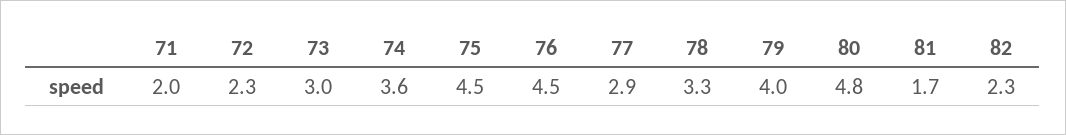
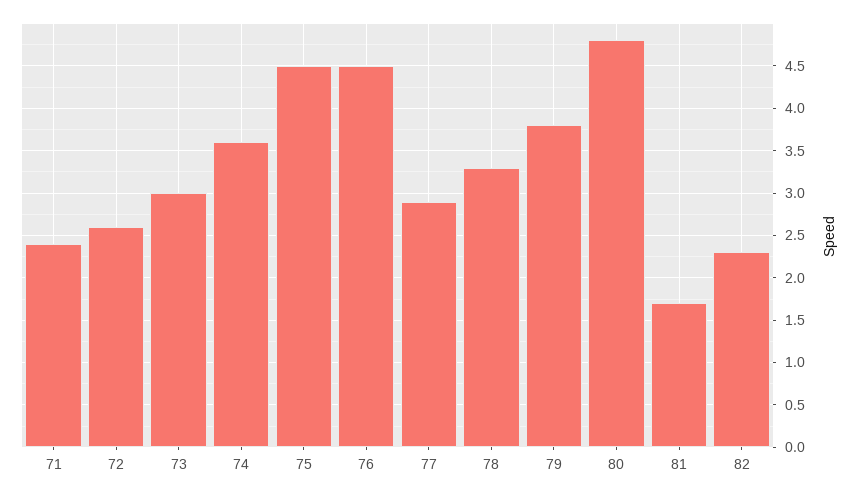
  {
-   "71": 2,
+   "71": 2.4,
-   "72": 2.3,
+   "72": 2.6,
    "73": 3,
    "74": 3.6,
    "75": 4.5,
    "76": 4.5,
    "77": 2.9,
    "78": 3.3,
-   "79": 4,
+   "79": 3.8,
    "80": 4.8,
    "81": 1.7,
    "82": 2.3
  }

